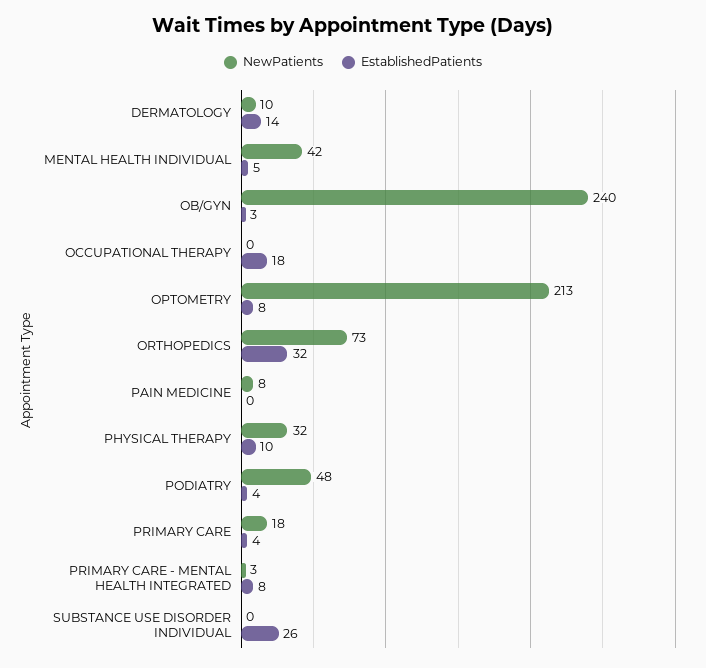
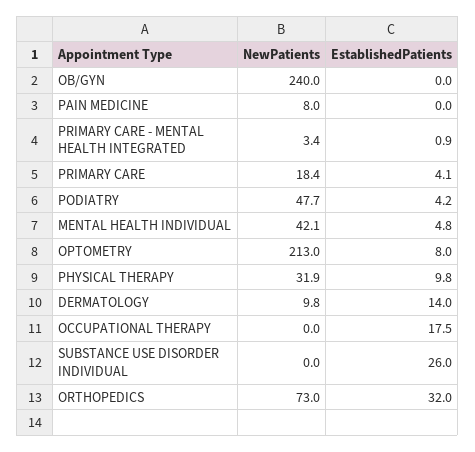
  {
    "NewPatients": {
      "DERMATOLOGY": 9.8,
      "MENTAL HEALTH INDIVIDUAL": 42.1,
      "OB/GYN": 240,
      "OCCUPATIONAL THERAPY": 0,
      "OPTOMETRY": 213,
      "ORTHOPEDICS": 73,
      "PAIN MEDICINE": 8,
      "PHYSICAL THERAPY": 31.9,
      "PODIATRY": 47.7,
      "PRIMARY CARE": 18.4,
      "PRIMARY CARE - MENTAL HEALTH INTEGRATED": 3.4,
      "SUBSTANCE USE DISORDER INDIVIDUAL": 0
    },
    "EstablishedPatients": {
      "DERMATOLOGY": 14,
      "MENTAL HEALTH INDIVIDUAL": 4.8,
-     "OB/GYN": 3,
+     "OB/GYN": 0,
      "OCCUPATIONAL THERAPY": 17.5,
      "OPTOMETRY": 8,
      "ORTHOPEDICS": 32,
      "PAIN MEDICINE": 0,
      "PHYSICAL THERAPY": 9.8,
      "PODIATRY": 4.2,
      "PRIMARY CARE": 4.1,
-     "PRIMARY CARE - MENTAL HEALTH INTEGRATED": 8,
+     "PRIMARY CARE - MENTAL HEALTH INTEGRATED": 0.9,
      "SUBSTANCE USE DISORDER INDIVIDUAL": 26
    }
  }

